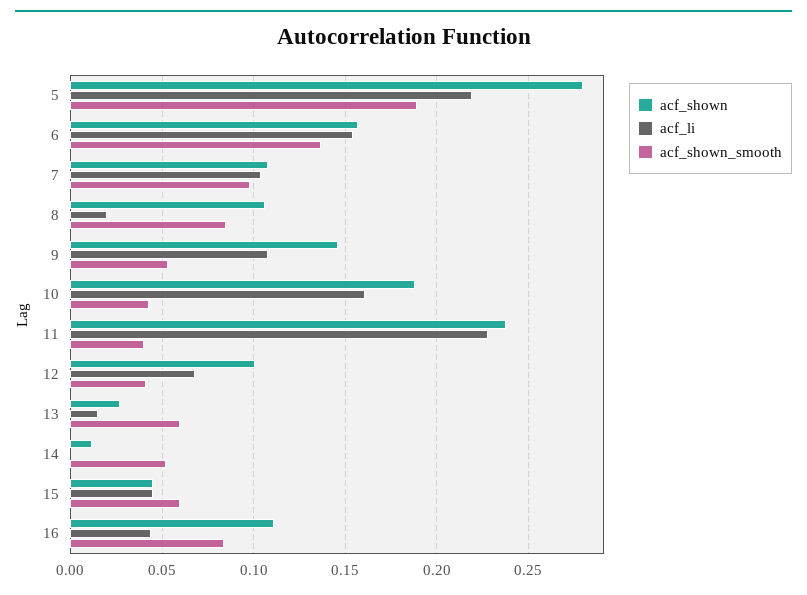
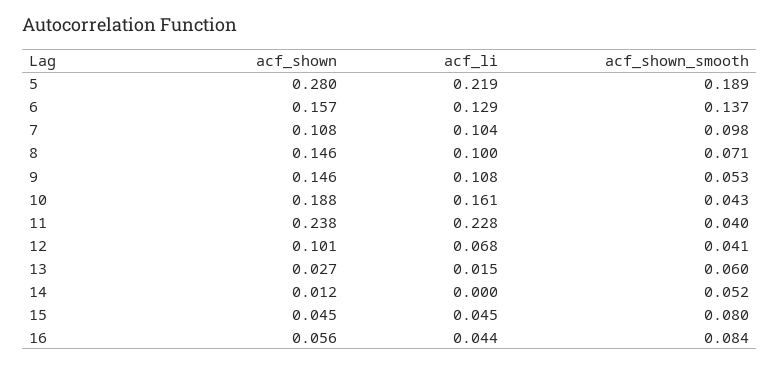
  {
    "acf_shown": {
      "5": 0.28,
      "6": 0.157,
      "7": 0.108,
-     "8": 0.105,
+     "8": 0.146,
      "9": 0.146,
      "10": 0.188,
      "11": 0.238,
      "12": 0.101,
      "13": 0.027,
      "14": 0.012,
      "15": 0.045,
-     "16": 0.11
+     "16": 0.056
    },
    "acf_li": {
      "5": 0.219,
-     "6": 0.155,
+     "6": 0.129,
      "7": 0.104,
-     "8": 0.02,
+     "8": 0.1,
      "9": 0.108,
      "10": 0.161,
      "11": 0.228,
      "12": 0.068,
      "13": 0.015,
      "14": 0,
      "15": 0.045,
      "16": 0.044
    },
    "acf_shown_smooth": {
      "5": 0.189,
      "6": 0.137,
      "7": 0.098,
-     "8": 0.085,
+     "8": 0.071,
      "9": 0.053,
      "10": 0.043,
      "11": 0.04,
      "12": 0.041,
      "13": 0.06,
      "14": 0.052,
-     "15": 0.06,
+     "15": 0.08,
      "16": 0.084
    }
  }

